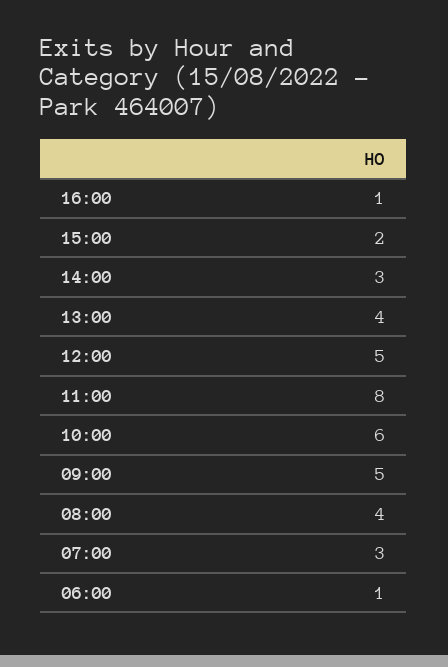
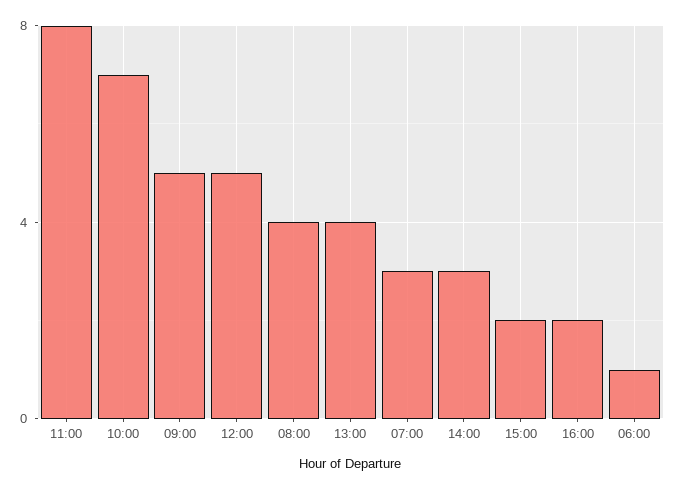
  {
-   "16:00": 1,
+   "16:00": 2,
    "15:00": 2,
    "14:00": 3,
    "13:00": 4,
    "12:00": 5,
    "11:00": 8,
-   "10:00": 6,
+   "10:00": 7,
    "09:00": 5,
    "08:00": 4,
    "07:00": 3,
    "06:00": 1
  }

